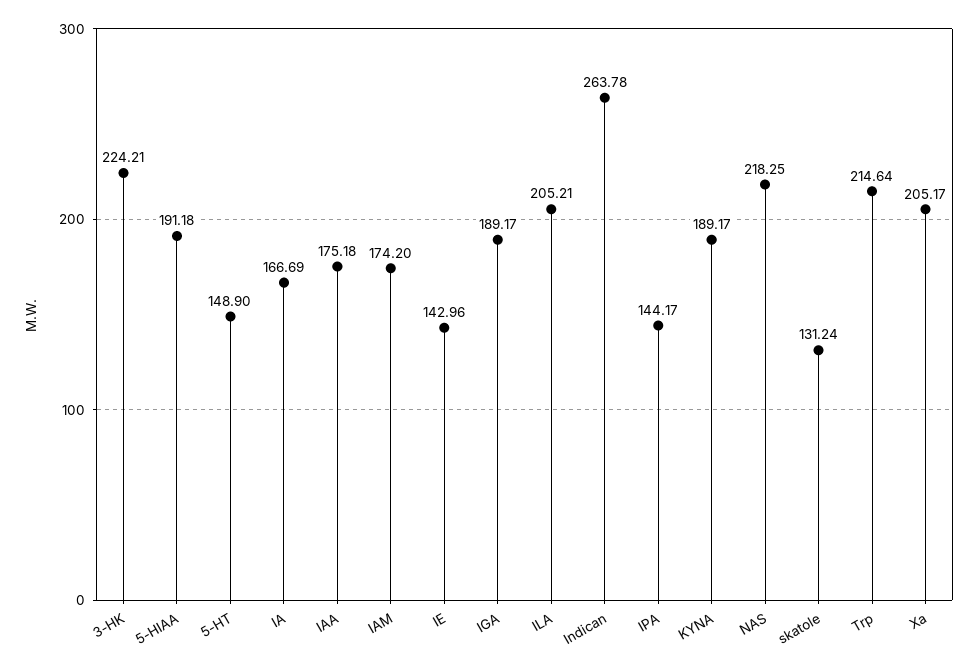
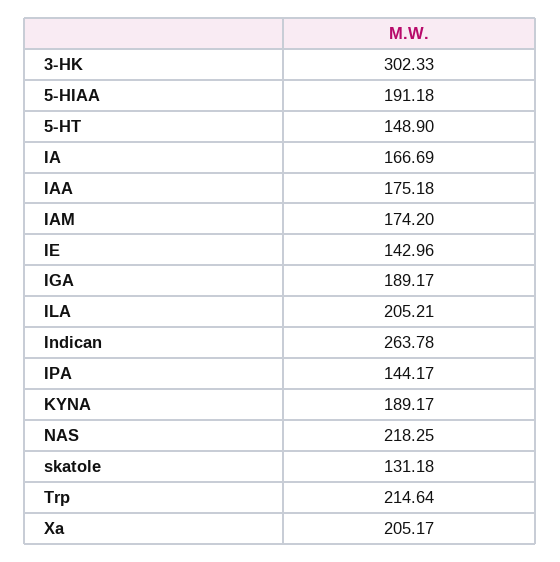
  {
-   "3-HK": 224.21,
+   "3-HK": 302.33,
    "5-HIAA": 191.18,
    "5-HT": 148.9,
    "IA": 166.69,
    "IAA": 175.18,
    "IAM": 174.2,
    "IE": 142.96,
    "IGA": 189.17,
    "ILA": 205.21,
    "Indican": 263.78,
    "IPA": 144.17,
    "KYNA": 189.17,
    "NAS": 218.25,
-   "skatole": 131.24,
+   "skatole": 131.18,
    "Trp": 214.64,
    "Xa": 205.17
  }

